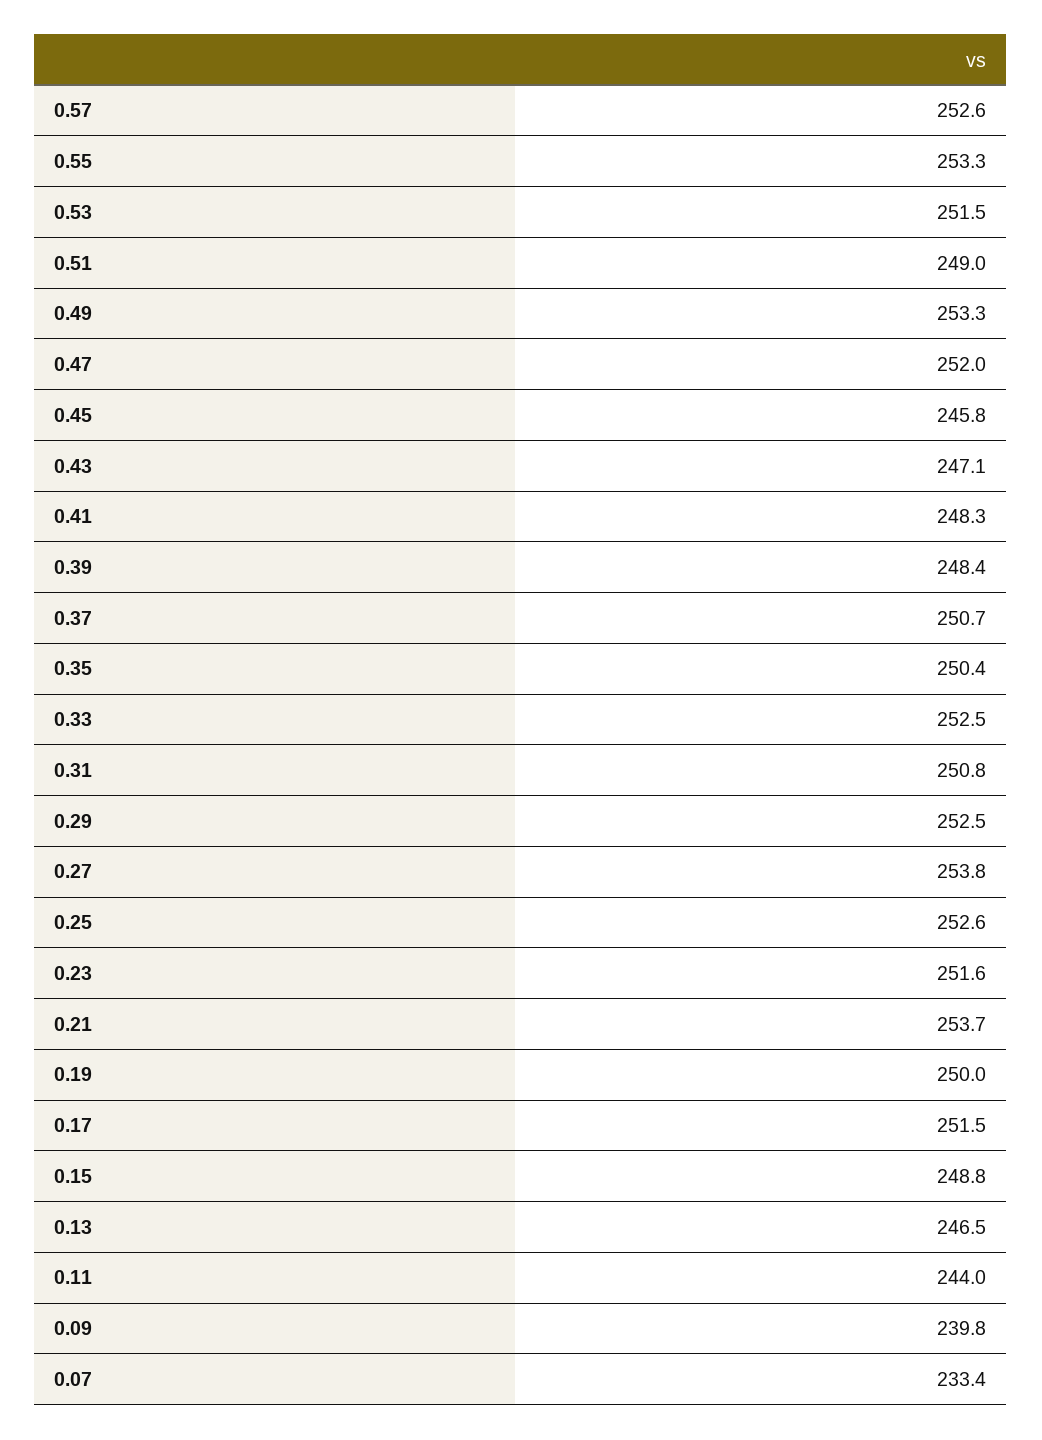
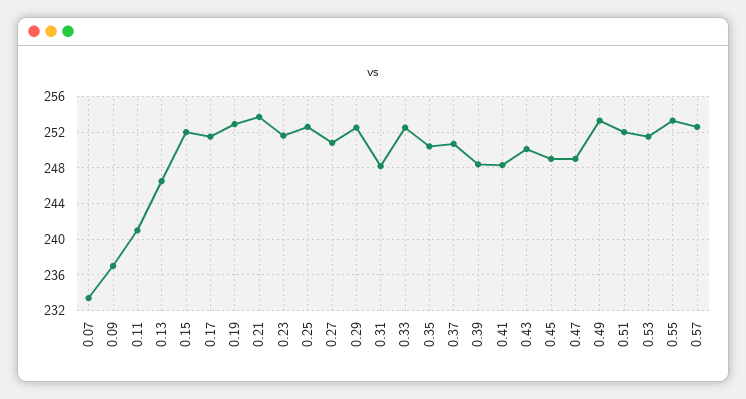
  {
    "0.57": 252.6,
    "0.55": 253.3,
    "0.53": 251.5,
-   "0.51": 249,
+   "0.51": 252,
    "0.49": 253.3,
-   "0.47": 252,
+   "0.47": 249,
-   "0.45": 245.8,
+   "0.45": 249,
-   "0.43": 247.1,
+   "0.43": 250,
    "0.41": 248.3,
    "0.39": 248.4,
    "0.37": 250.7,
    "0.35": 250.4,
    "0.33": 252.5,
-   "0.31": 250.8,
+   "0.31": 248,
    "0.29": 252.5,
-   "0.27": 253.8,
+   "0.27": 251,
    "0.25": 252.6,
    "0.23": 251.6,
    "0.21": 253.7,
-   "0.19": 250,
+   "0.19": 253,
    "0.17": 251.5,
-   "0.15": 248.8,
+   "0.15": 252,
    "0.13": 246.5,
-   "0.11": 244,
+   "0.11": 241,
-   "0.09": 239.8,
+   "0.09": 237,
    "0.07": 233.4
  }

